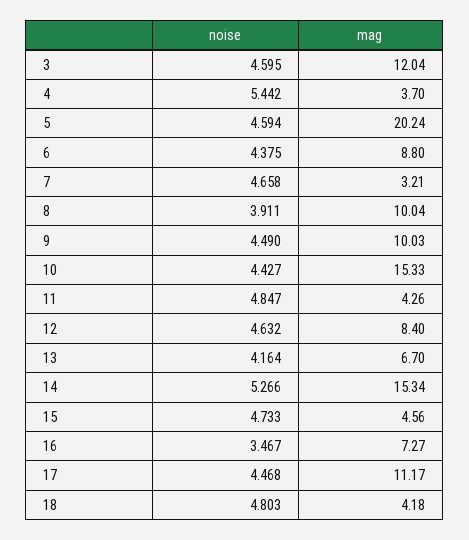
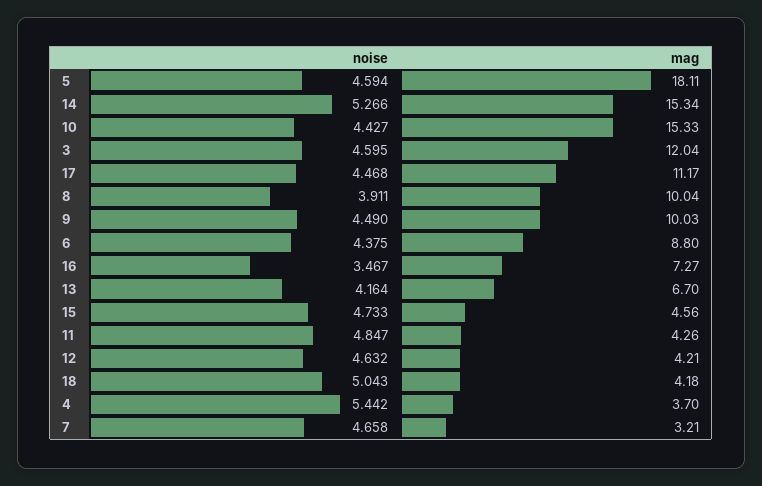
  {
    "noise": {
      "3": 4.595,
      "4": 5.442,
      "5": 4.594,
      "6": 4.375,
      "7": 4.658,
      "8": 3.911,
      "9": 4.49,
      "10": 4.427,
      "11": 4.847,
      "12": 4.632,
      "13": 4.164,
      "14": 5.266,
      "15": 4.733,
      "16": 3.467,
      "17": 4.468,
-     "18": 4.803
+     "18": 5.043
    },
    "mag": {
      "3": 12.04,
      "4": 3.7,
-     "5": 20.24,
+     "5": 18.11,
      "6": 8.8,
      "7": 3.21,
      "8": 10.04,
      "9": 10.03,
      "10": 15.33,
      "11": 4.26,
-     "12": 8.4,
+     "12": 4.21,
      "13": 6.7,
      "14": 15.34,
      "15": 4.56,
      "16": 7.27,
      "17": 11.17,
      "18": 4.18
    }
  }

